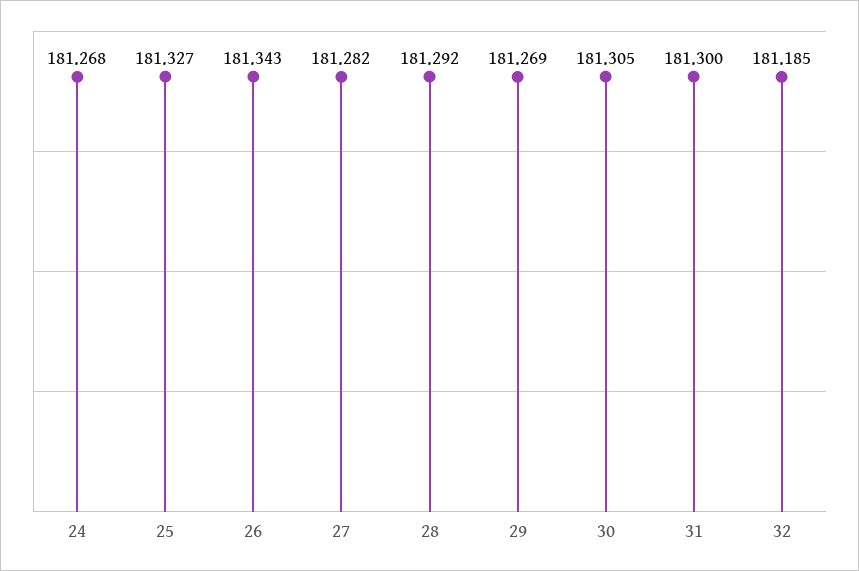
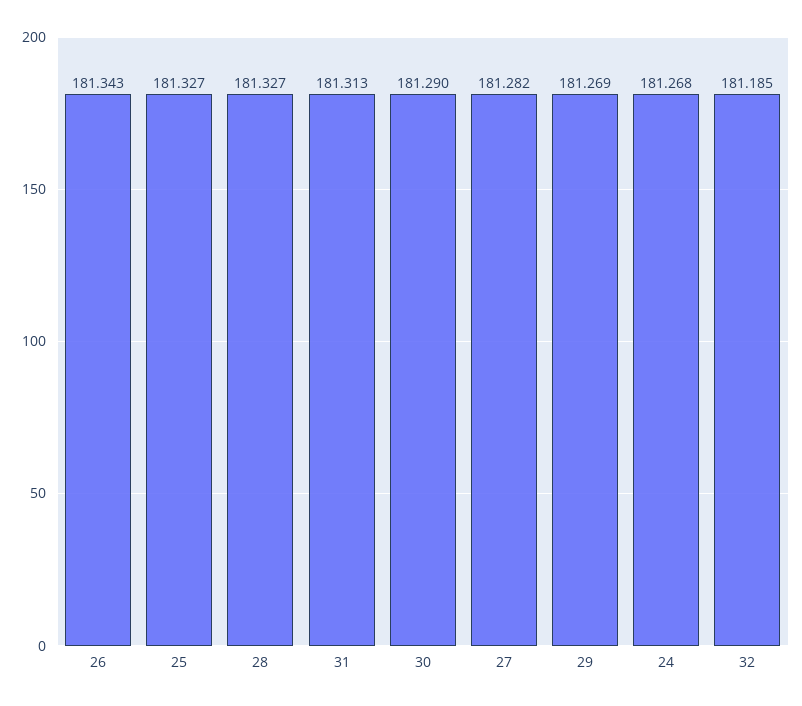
  {
    "24": 181.268,
    "25": 181.327,
    "26": 181.343,
    "27": 181.282,
-   "28": 181.292,
+   "28": 181.327,
    "29": 181.269,
-   "30": 181.305,
+   "30": 181.29,
-   "31": 181.3,
+   "31": 181.313,
    "32": 181.185
  }

